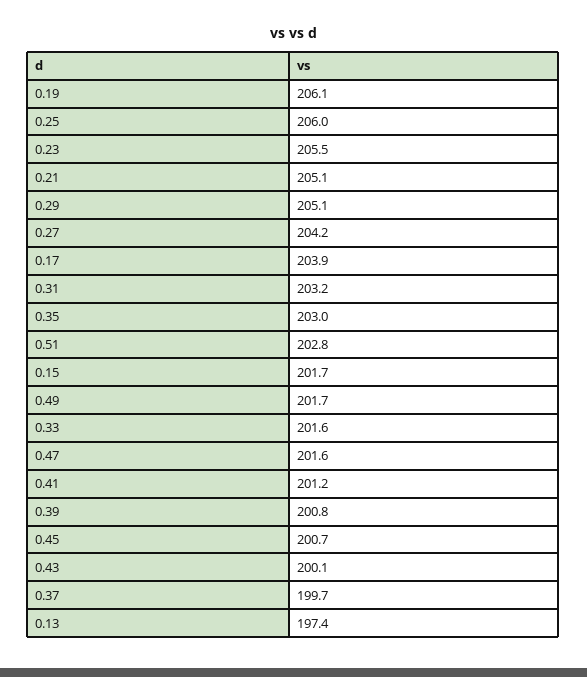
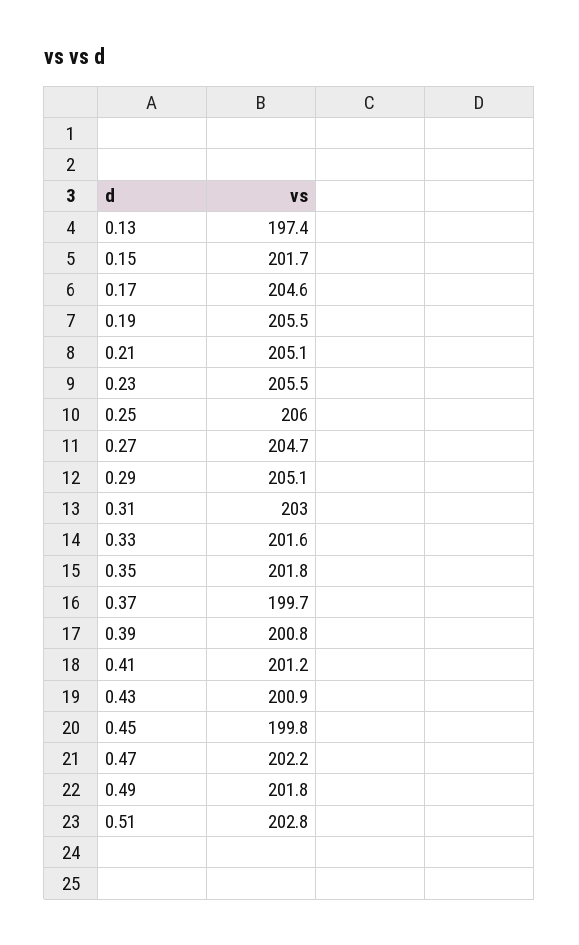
  {
-   "0.19": 206.1,
+   "0.19": 205.5,
    "0.25": 206,
    "0.23": 205.5,
    "0.21": 205.1,
    "0.29": 205.1,
-   "0.27": 204.2,
+   "0.27": 204.7,
-   "0.17": 203.9,
+   "0.17": 204.6,
-   "0.31": 203.2,
+   "0.31": 203,
-   "0.35": 203,
+   "0.35": 201.8,
    "0.51": 202.8,
    "0.15": 201.7,
-   "0.49": 201.7,
+   "0.49": 201.8,
    "0.33": 201.6,
-   "0.47": 201.6,
+   "0.47": 202.2,
    "0.41": 201.2,
    "0.39": 200.8,
-   "0.45": 200.7,
+   "0.45": 199.8,
-   "0.43": 200.1,
+   "0.43": 200.9,
    "0.37": 199.7,
    "0.13": 197.4
  }

